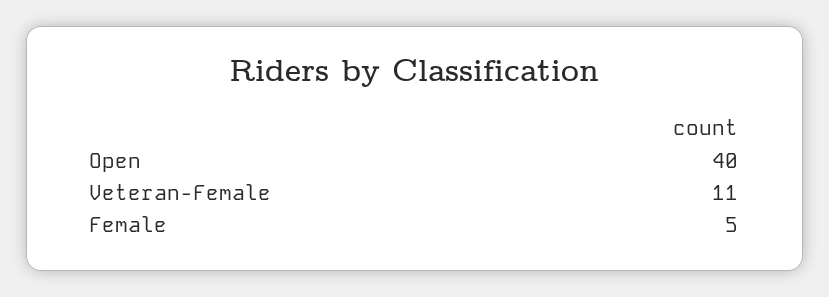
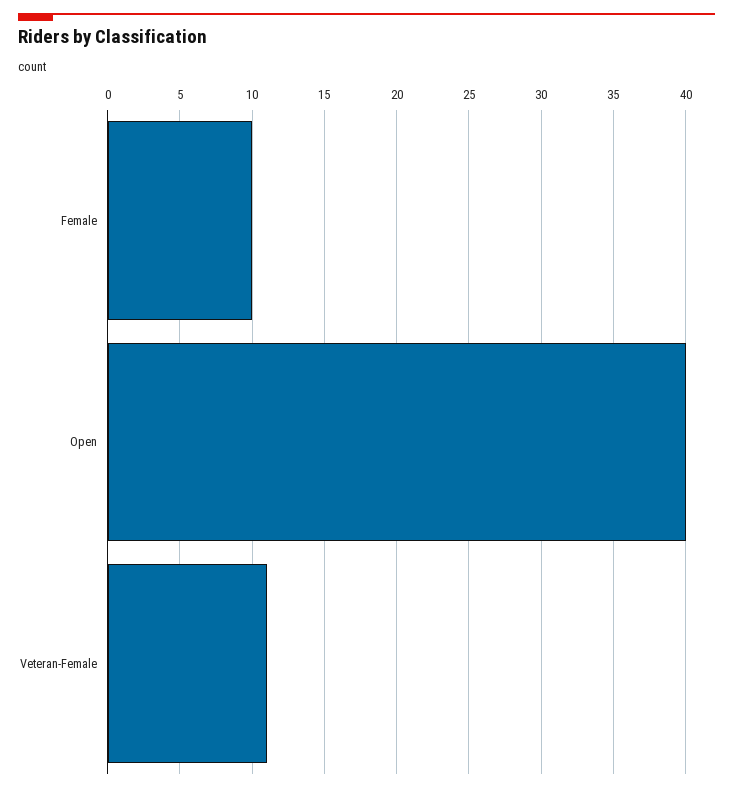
  {
    "Open": 40,
    "Veteran-Female": 11,
-   "Female": 5
+   "Female": 10
  }

